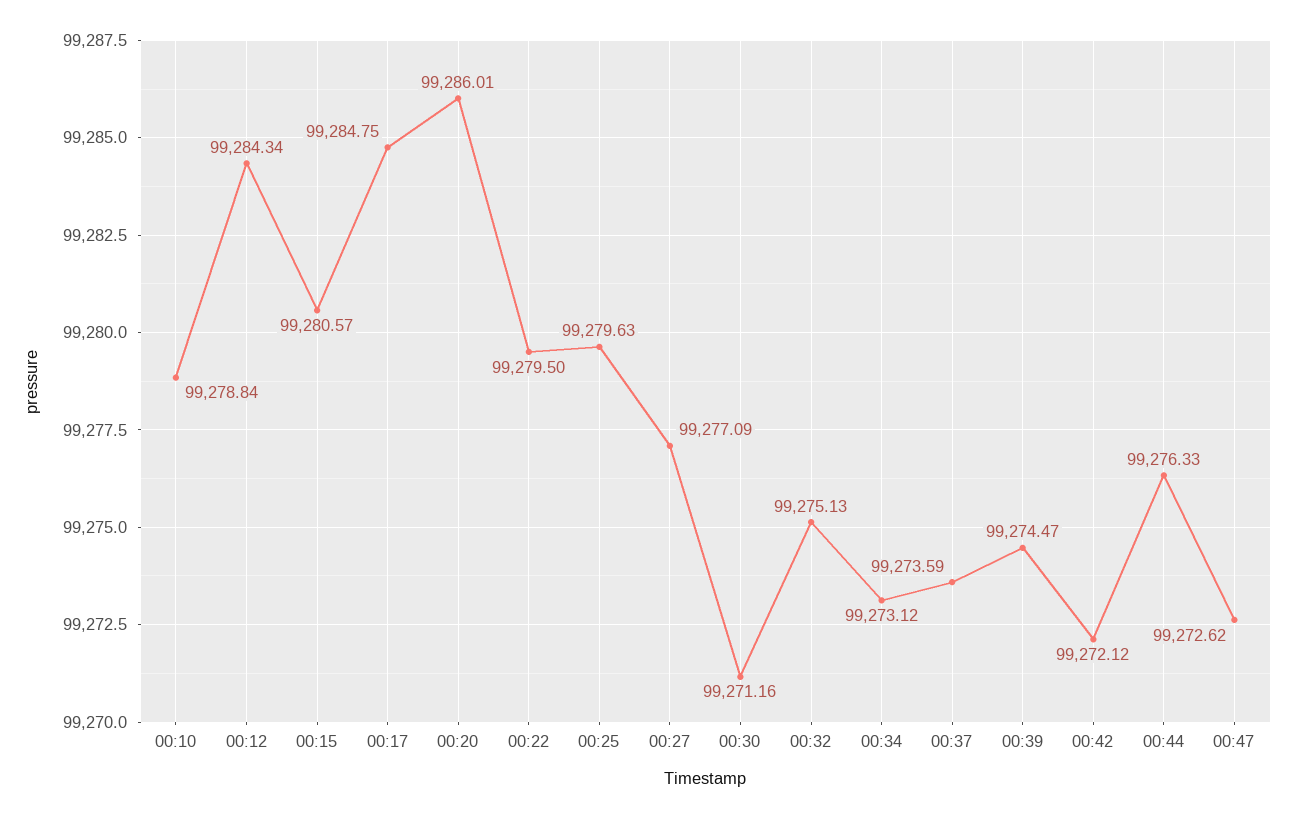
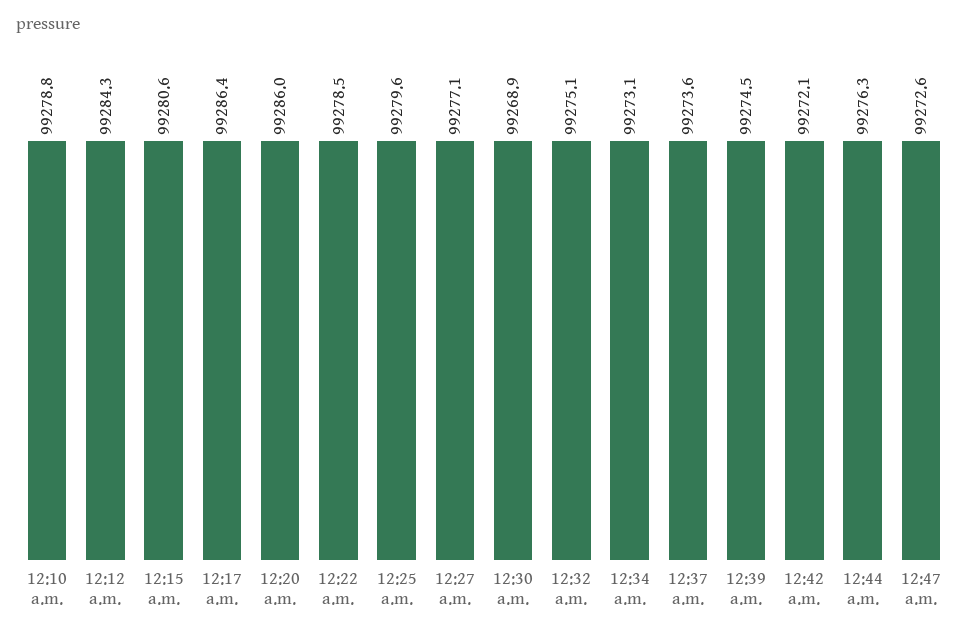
  {
    "00:10": 99278.84,
    "00:12": 99284.34,
    "00:15": 99280.57,
-   "00:17": 99284.75,
+   "00:17": 99286.4,
    "00:20": 99286.01,
-   "00:22": 99279.5,
+   "00:22": 99278.5,
    "00:25": 99279.63,
    "00:27": 99277.09,
-   "00:30": 99271.16,
+   "00:30": 99268.9,
    "00:32": 99275.13,
    "00:34": 99273.12,
    "00:37": 99273.59,
    "00:39": 99274.47,
    "00:42": 99272.12,
    "00:44": 99276.33,
    "00:47": 99272.62
  }

